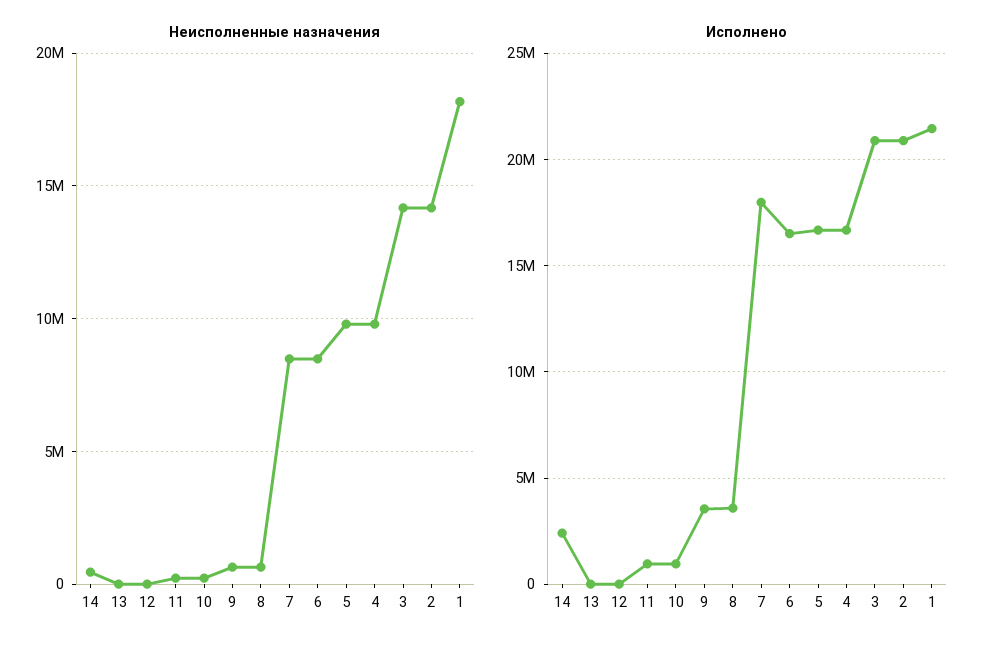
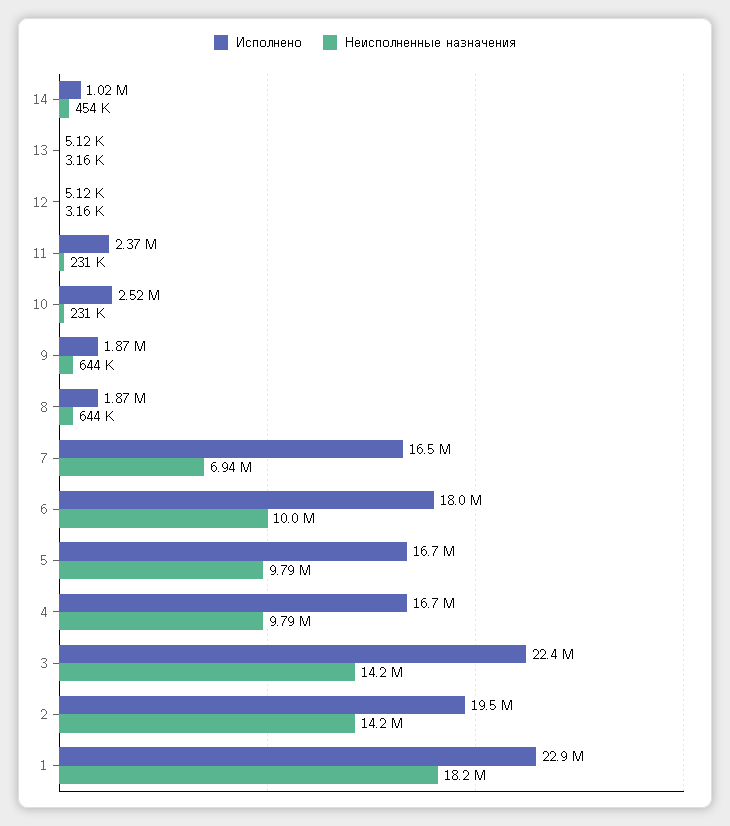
  {
    "Неисполненные назначения": {
      "14": 454000,
      "13": 3160,
      "12": 3160,
      "11": 231000,
      "10": 231000,
      "9": 644000,
      "8": 644000,
-     "7": 8500000,
+     "7": 6940000,
-     "6": 8500000,
+     "6": 10000000,
      "5": 9790000,
      "4": 9790000,
      "3": 14200000,
      "2": 14200000,
      "1": 18200000
    },
    "Исполнено": {
-     "14": 2500000,
+     "14": 1020000,
      "13": 5120,
      "12": 5120,
-     "11": 1000000,
+     "11": 2370000,
-     "10": 1000000,
+     "10": 2520000,
-     "9": 3500000,
+     "9": 1870000,
-     "8": 3500000,
+     "8": 1870000,
-     "7": 18000000,
+     "7": 16500000,
-     "6": 16500000,
+     "6": 18000000,
      "5": 16700000,
      "4": 16700000,
-     "3": 21000000,
+     "3": 22400000,
-     "2": 21000000,
+     "2": 19500000,
-     "1": 21500000
+     "1": 22900000
    }
  }

